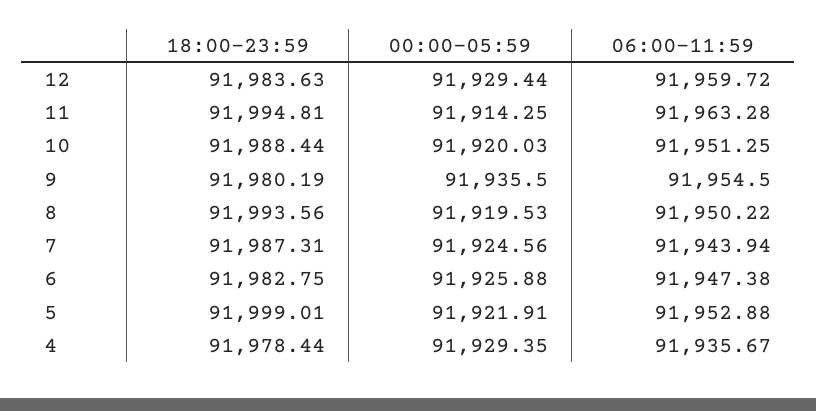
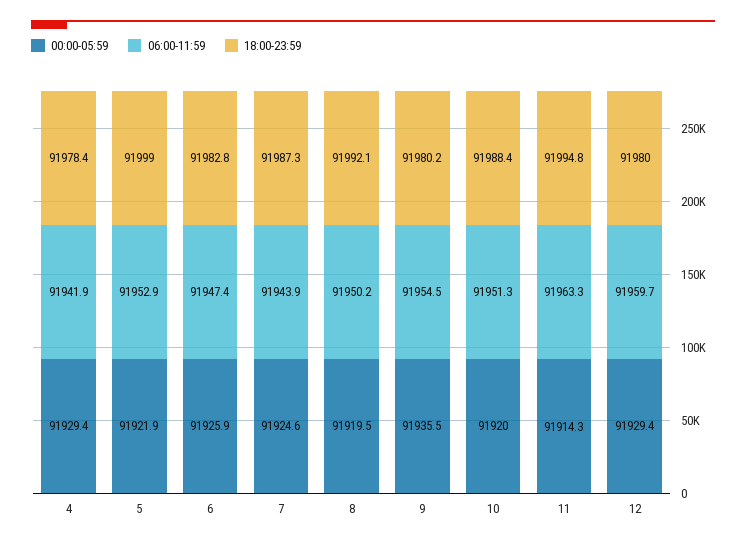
  {
    "18:00-23:59": {
-     "12": 91983.63,
+     "12": 91980,
      "11": 91994.81,
      "10": 91988.44,
      "9": 91980.19,
-     "8": 91993.56,
+     "8": 91992.1,
      "7": 91987.31,
      "6": 91982.75,
      "5": 91999.01,
      "4": 91978.44
    },
    "00:00-05:59": {
      "12": 91929.44,
      "11": 91914.25,
      "10": 91920.03,
      "9": 91935.5,
      "8": 91919.53,
      "7": 91924.56,
      "6": 91925.88,
      "5": 91921.91,
      "4": 91929.35
    },
    "06:00-11:59": {
      "12": 91959.72,
      "11": 91963.28,
      "10": 91951.25,
      "9": 91954.5,
      "8": 91950.22,
      "7": 91943.94,
      "6": 91947.38,
      "5": 91952.88,
-     "4": 91935.67
+     "4": 91941.9
    }
  }

